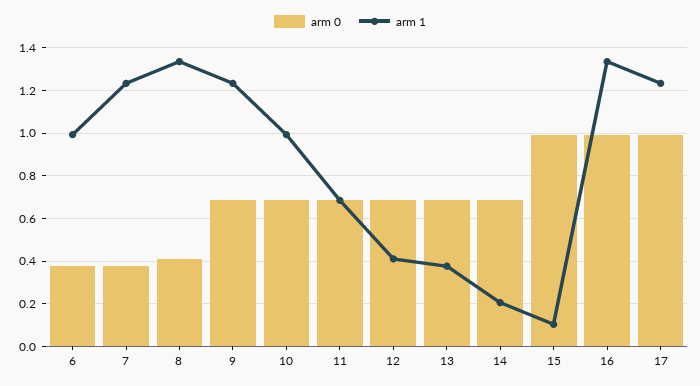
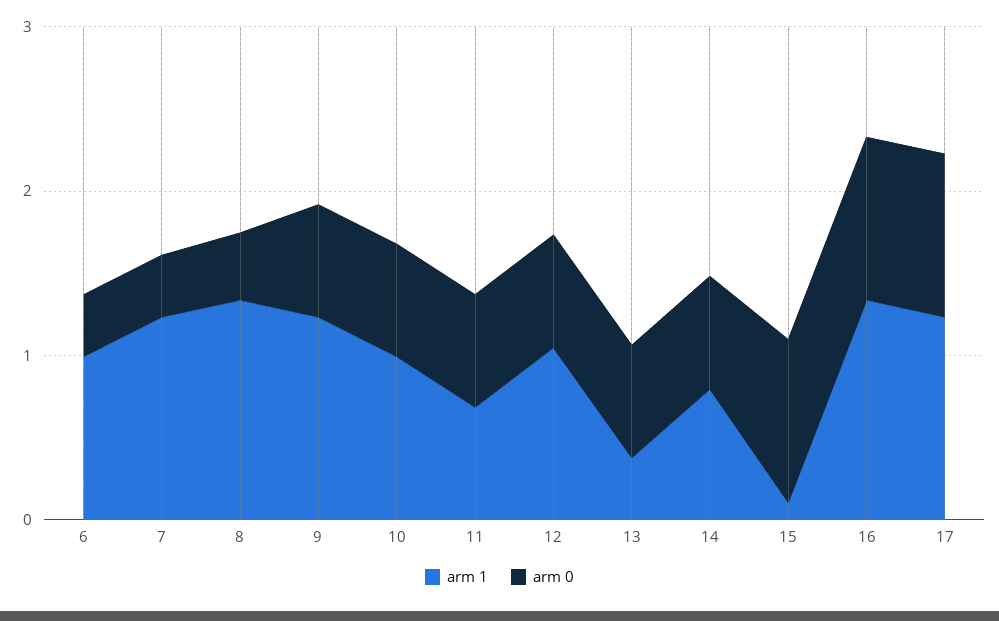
  {
    "arm 0": {
      "6": 0.4,
      "7": 0.4,
      "8": 0.4,
      "9": 0.7,
      "10": 0.7,
      "11": 0.7,
      "12": 0.7,
      "13": 0.7,
      "14": 0.7,
      "15": 1,
      "16": 1,
      "17": 1
    },
    "arm 1": {
      "6": 1,
      "7": 1.25,
      "8": 1.35,
      "9": 1.25,
      "10": 1,
      "11": 0.7,
-     "12": 0.4,
+     "12": 1,
      "13": 0.4,
-     "14": 0.2,
+     "14": 0.8,
      "15": 0.1,
      "16": 1.35,
      "17": 1.25
    }
  }

